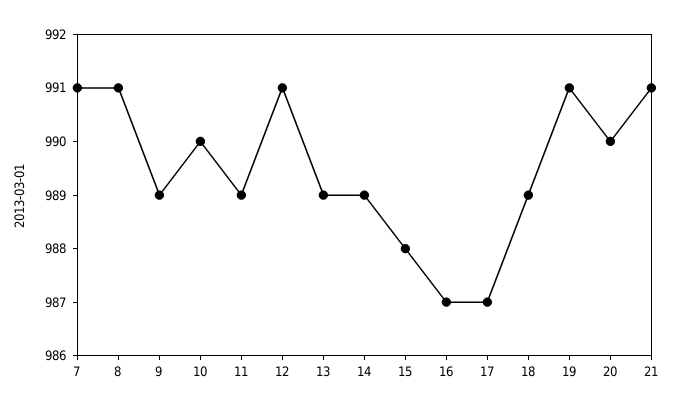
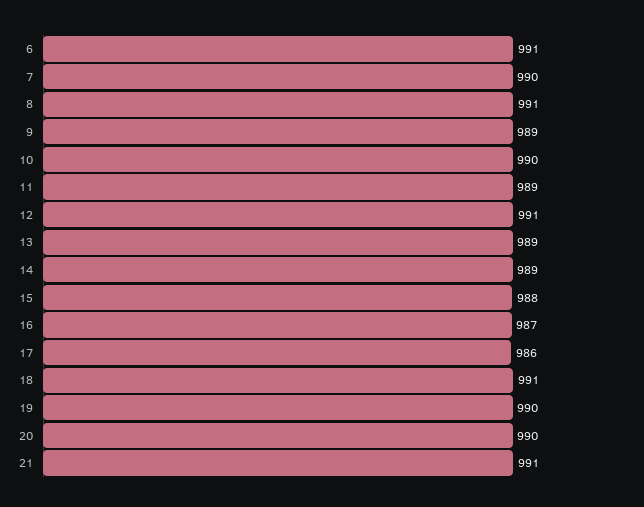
  {
-   "7": 991,
+   "7": 990,
    "8": 991,
    "9": 989,
    "10": 990,
    "11": 989,
    "12": 991,
    "13": 989,
    "14": 989,
    "15": 988,
    "16": 987,
-   "17": 987,
+   "17": 986,
-   "18": 989,
+   "18": 991,
-   "19": 991,
+   "19": 990,
    "20": 990,
-   "21": 991
+   "21": 991,
+   "6": 991
  }

